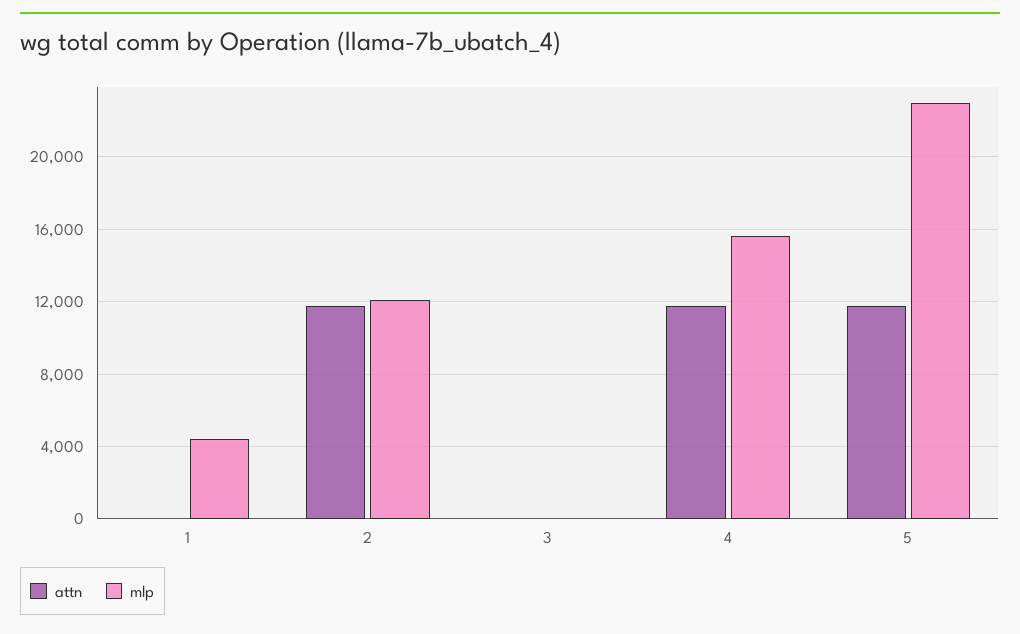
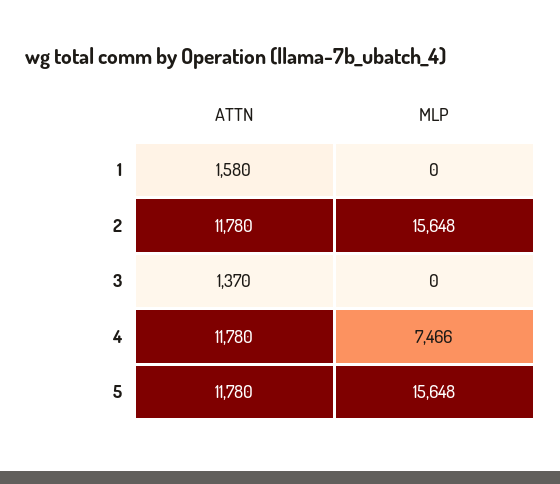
  {
    "attn": {
-     "1": 0,
+     "1": 1580,
      "2": 11780,
-     "3": 0,
+     "3": 1370,
      "4": 11780,
      "5": 11780
    },
    "mlp": {
-     "1": 4500,
+     "1": 0,
-     "2": 12000,
+     "2": 15648,
      "3": 0,
-     "4": 15500,
+     "4": 7466,
-     "5": 23000
+     "5": 15648
    }
  }

